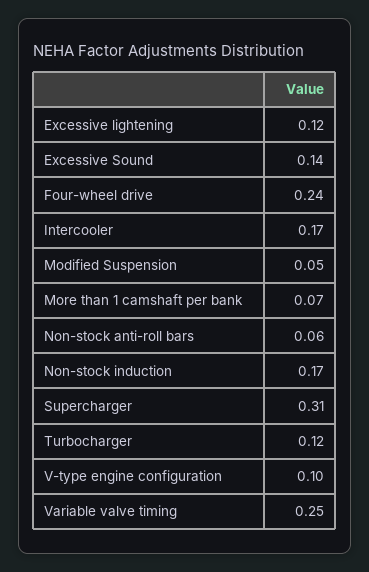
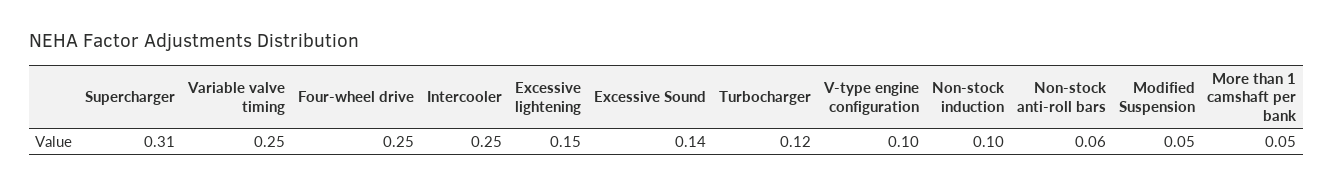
  {
-   "Excessive lightening": 0.12,
+   "Excessive lightening": 0.15,
    "Excessive Sound": 0.14,
-   "Four-wheel drive": 0.24,
+   "Four-wheel drive": 0.25,
-   "Intercooler": 0.17,
+   "Intercooler": 0.25,
    "Modified Suspension": 0.05,
-   "More than 1 camshaft per bank": 0.07,
+   "More than 1 camshaft per bank": 0.05,
    "Non-stock anti-roll bars": 0.06,
-   "Non-stock induction": 0.17,
+   "Non-stock induction": 0.1,
    "Supercharger": 0.31,
    "Turbocharger": 0.12,
    "V-type engine configuration": 0.1,
    "Variable valve timing": 0.25
  }

